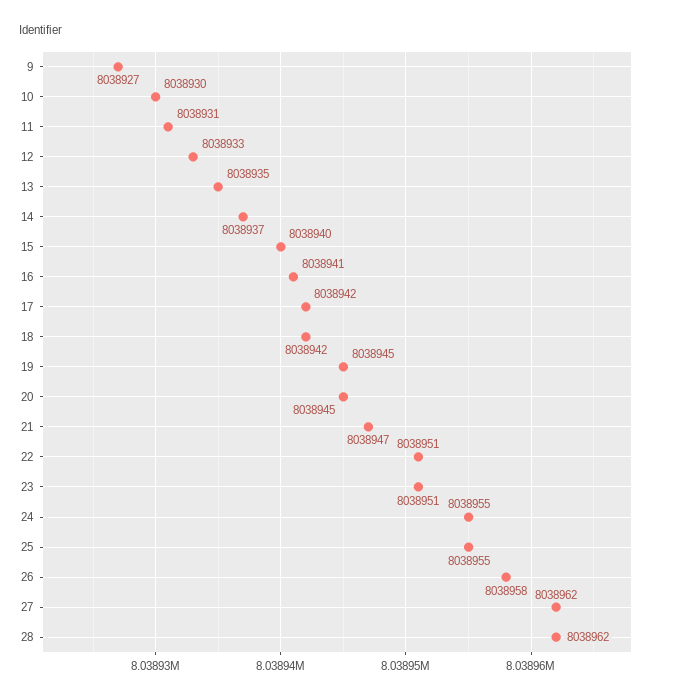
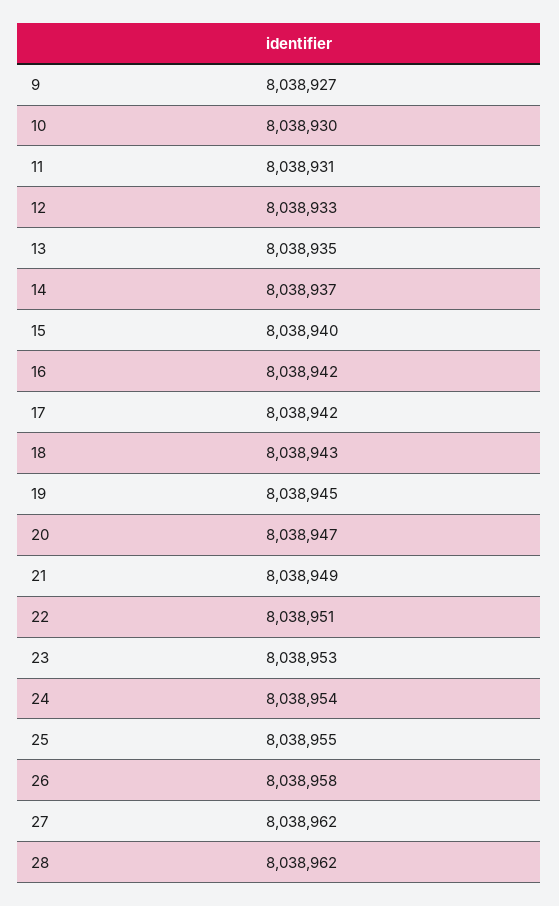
  {
    "9": 8038927,
    "10": 8038930,
    "11": 8038931,
    "12": 8038933,
    "13": 8038935,
    "14": 8038937,
    "15": 8038940,
-   "16": 8038941,
+   "16": 8038942,
    "17": 8038942,
-   "18": 8038942,
+   "18": 8038943,
    "19": 8038945,
-   "20": 8038945,
+   "20": 8038947,
-   "21": 8038947,
+   "21": 8038949,
    "22": 8038951,
-   "23": 8038951,
+   "23": 8038953,
-   "24": 8038955,
+   "24": 8038954,
    "25": 8038955,
    "26": 8038958,
    "27": 8038962,
    "28": 8038962
  }

